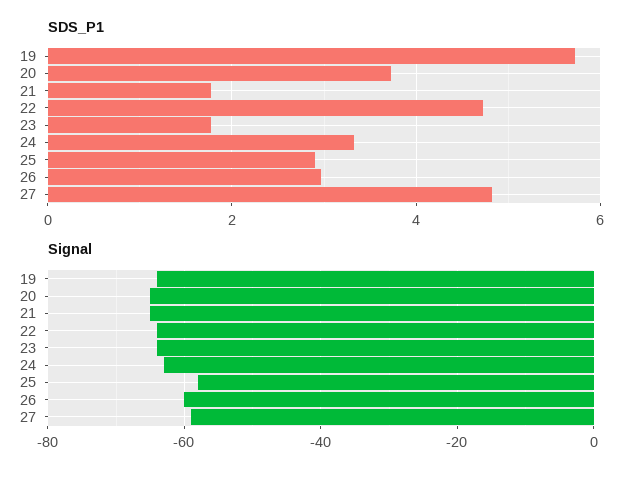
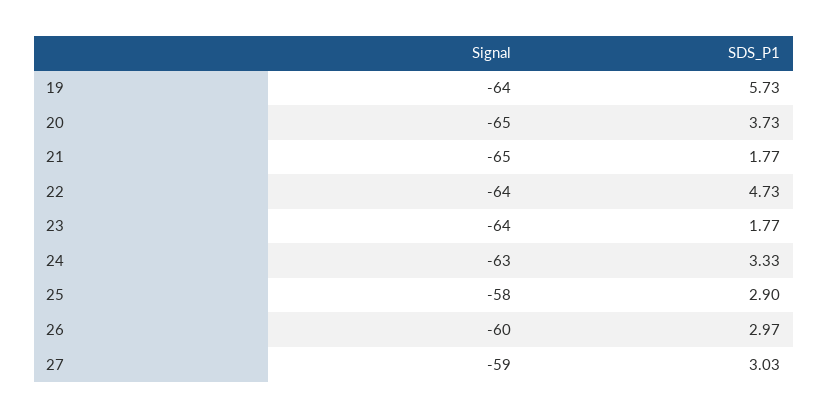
  {
    "SDS_P1": {
      "19": 5.73,
      "20": 3.73,
      "21": 1.77,
      "22": 4.73,
      "23": 1.77,
      "24": 3.33,
      "25": 2.9,
      "26": 2.97,
-     "27": 4.8
+     "27": 3.03
    },
    "Signal": {
      "19": -64,
      "20": -65,
      "21": -65,
      "22": -64,
      "23": -64,
      "24": -63,
      "25": -58,
      "26": -60,
      "27": -59
    }
  }

